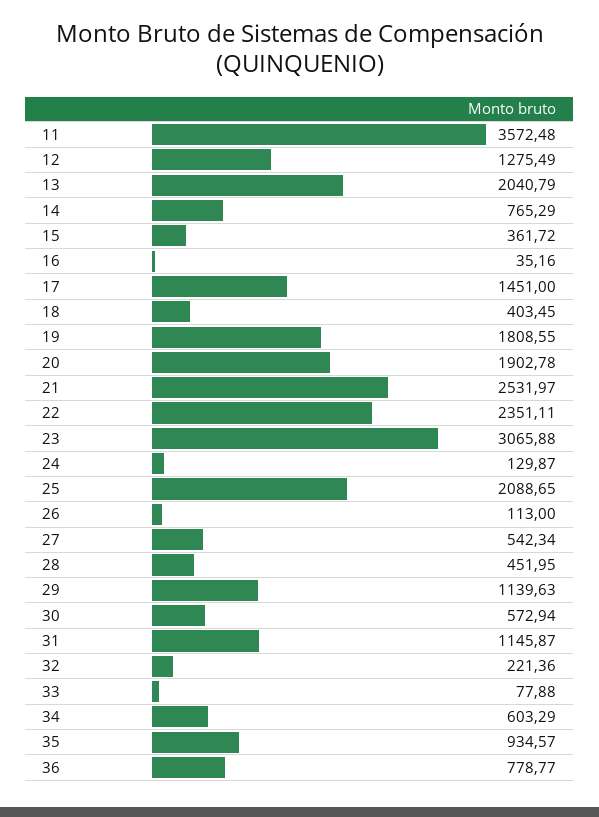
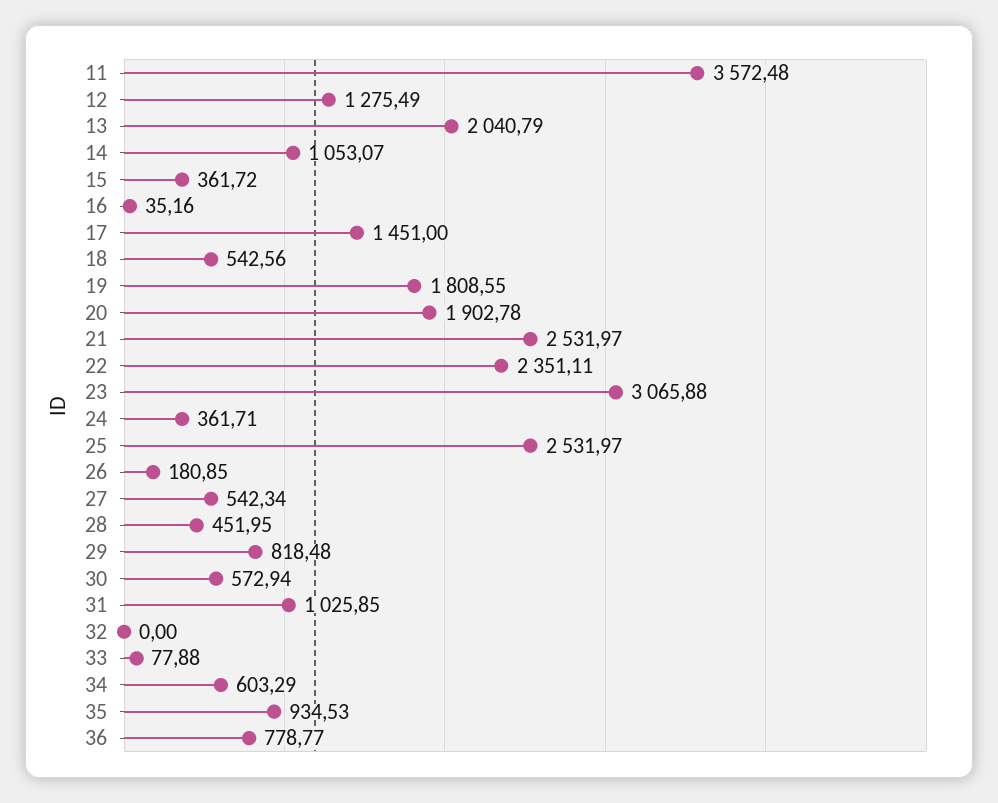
  {
    "11": 3572.48,
    "12": 1275.49,
    "13": 2040.79,
-   "14": 765.29,
+   "14": 1053.07,
    "15": 361.72,
    "16": 35.16,
    "17": 1451,
-   "18": 403.45,
+   "18": 542.56,
    "19": 1808.55,
    "20": 1902.78,
    "21": 2531.97,
    "22": 2351.11,
    "23": 3065.88,
-   "24": 129.87,
+   "24": 361.71,
-   "25": 2088.65,
+   "25": 2531.97,
-   "26": 113,
+   "26": 180.85,
    "27": 542.34,
    "28": 451.95,
-   "29": 1139.63,
+   "29": 818.48,
    "30": 572.94,
-   "31": 1145.87,
+   "31": 1025.85,
-   "32": 221.36,
+   "32": 0,
    "33": 77.88,
    "34": 603.29,
-   "35": 934.57,
+   "35": 934.53,
    "36": 778.77
  }

